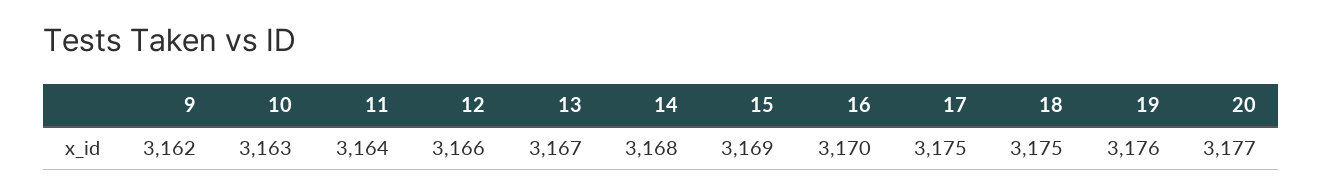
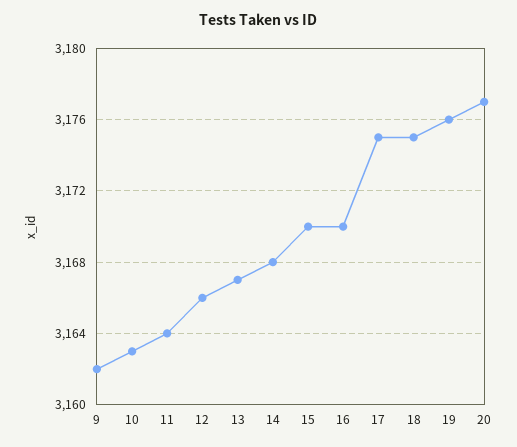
  {
    "9": 3162,
    "10": 3163,
    "11": 3164,
    "12": 3166,
    "13": 3167,
    "14": 3168,
-   "15": 3169,
+   "15": 3170,
    "16": 3170,
    "17": 3175,
    "18": 3175,
    "19": 3176,
    "20": 3177
  }

